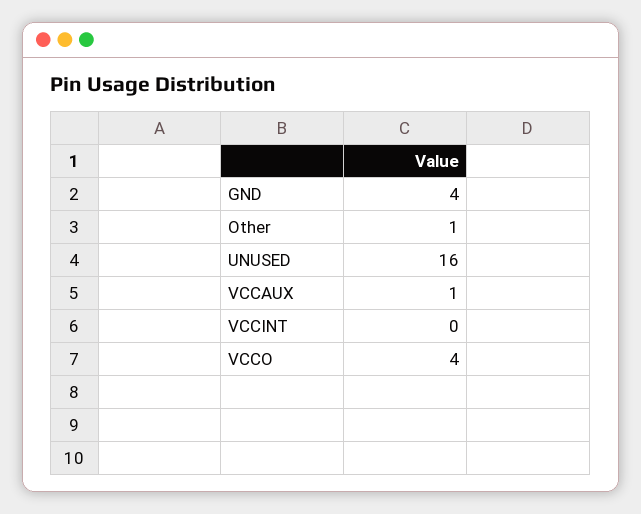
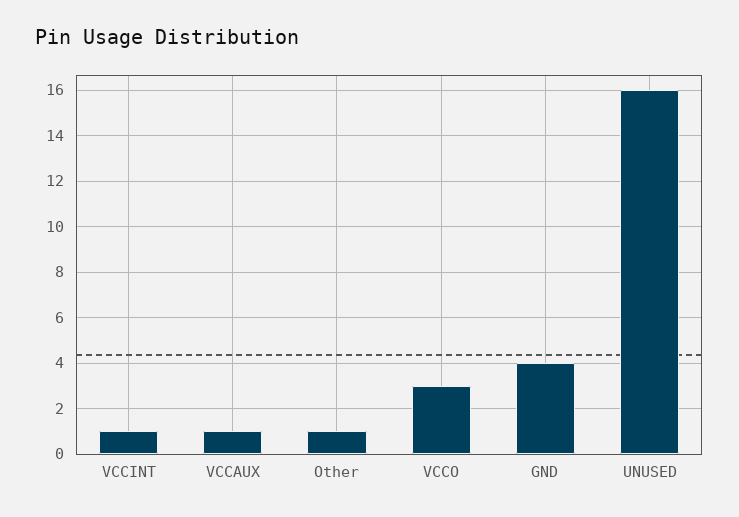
  {
    "GND": 4,
    "Other": 1,
    "UNUSED": 16,
    "VCCAUX": 1,
-   "VCCINT": 0,
+   "VCCINT": 1,
-   "VCCO": 4
+   "VCCO": 3
  }

